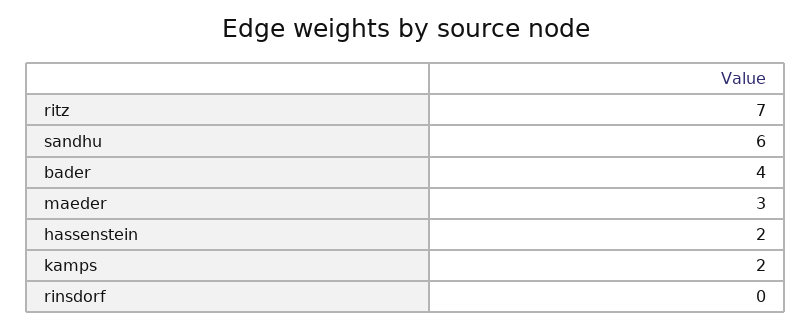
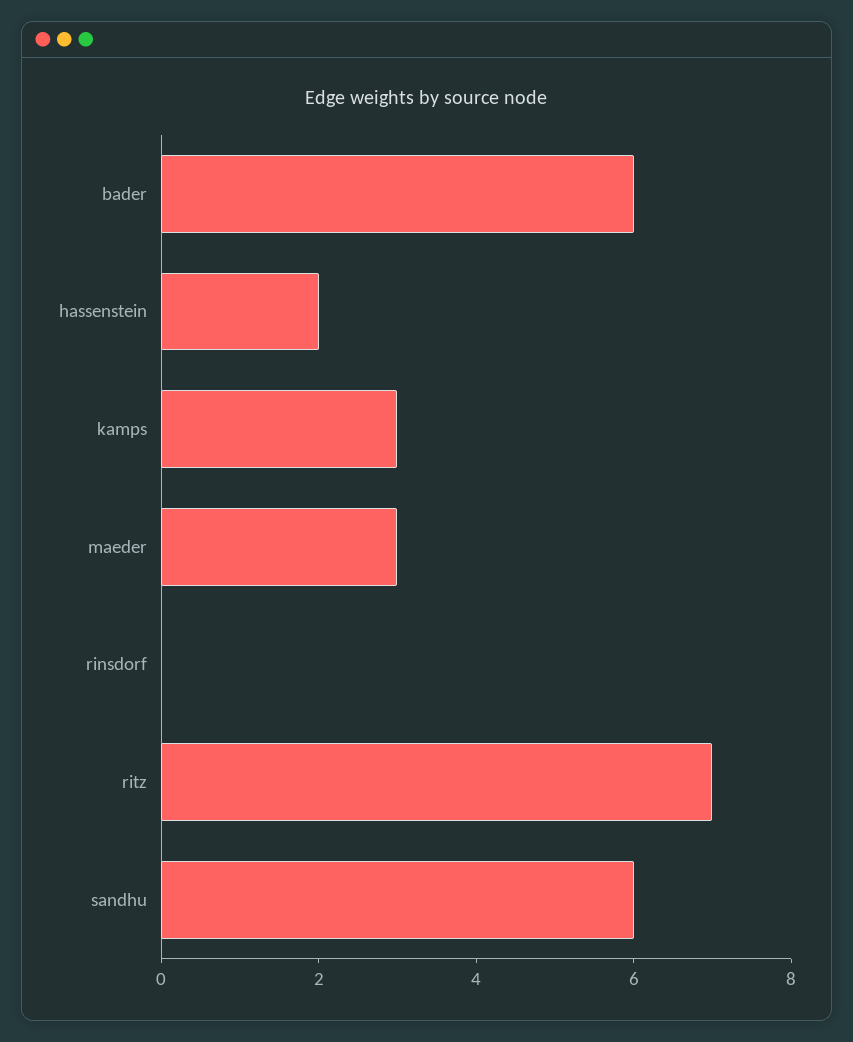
  {
    "ritz": 7,
    "sandhu": 6,
-   "bader": 4,
+   "bader": 6,
    "maeder": 3,
    "hassenstein": 2,
-   "kamps": 2,
+   "kamps": 3,
    "rinsdorf": 0
  }

